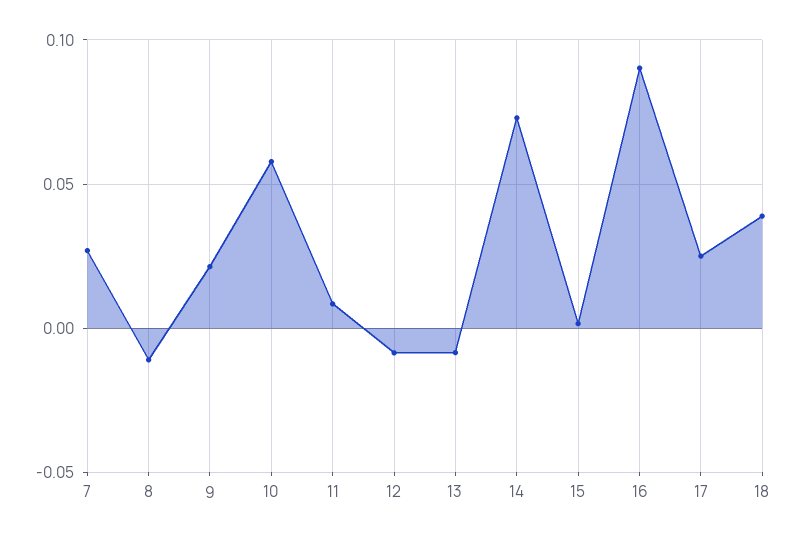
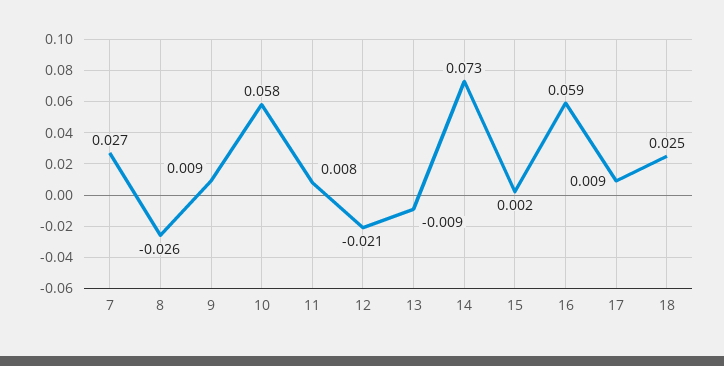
  {
    "7": 0.027,
-   "8": -0.01,
+   "8": -0.026,
-   "9": 0.02,
+   "9": 0.009,
    "10": 0.058,
    "11": 0.008,
-   "12": -0.01,
+   "12": -0.021,
    "13": -0.009,
    "14": 0.073,
    "15": 0.002,
-   "16": 0.09,
+   "16": 0.059,
-   "17": 0.025,
+   "17": 0.009,
-   "18": 0.04
+   "18": 0.025
  }

